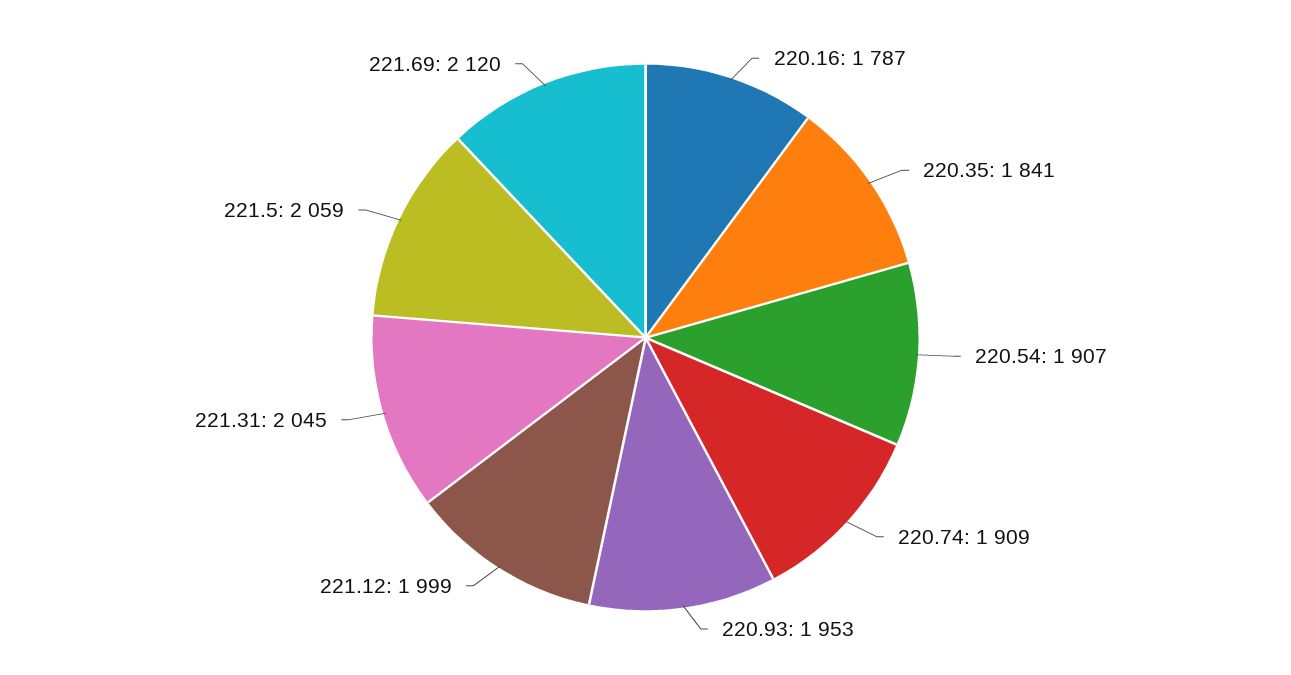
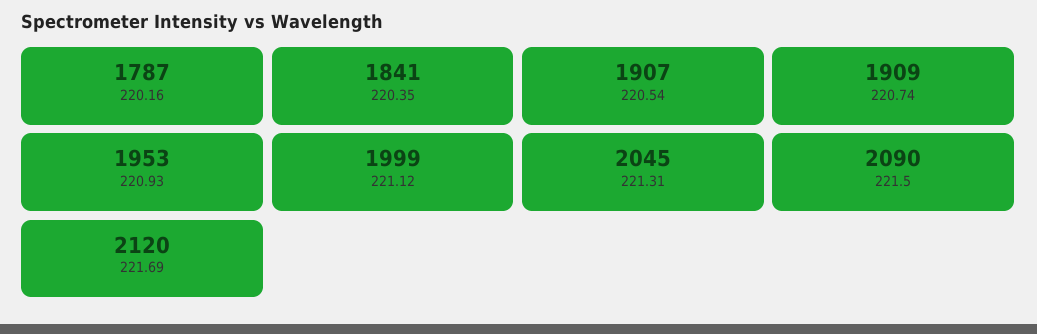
  {
    "220.16": 1787,
    "220.35": 1841,
    "220.54": 1907,
    "220.74": 1909,
    "220.93": 1953,
    "221.12": 1999,
    "221.31": 2045,
-   "221.5": 2059,
+   "221.5": 2090,
    "221.69": 2120
  }

